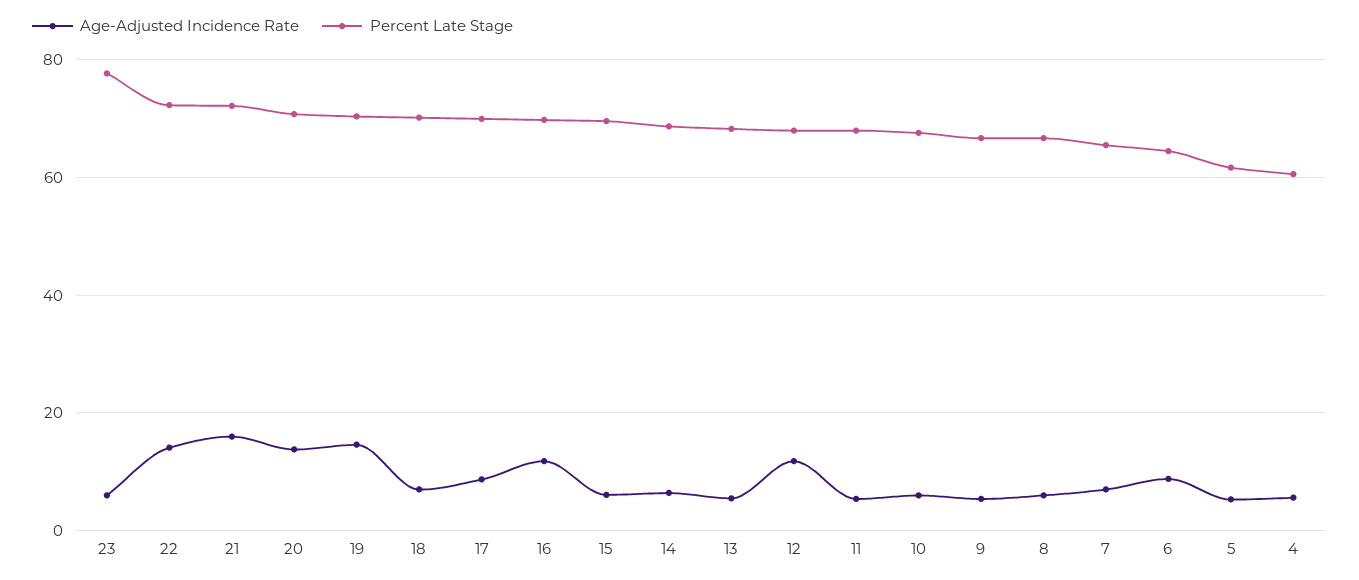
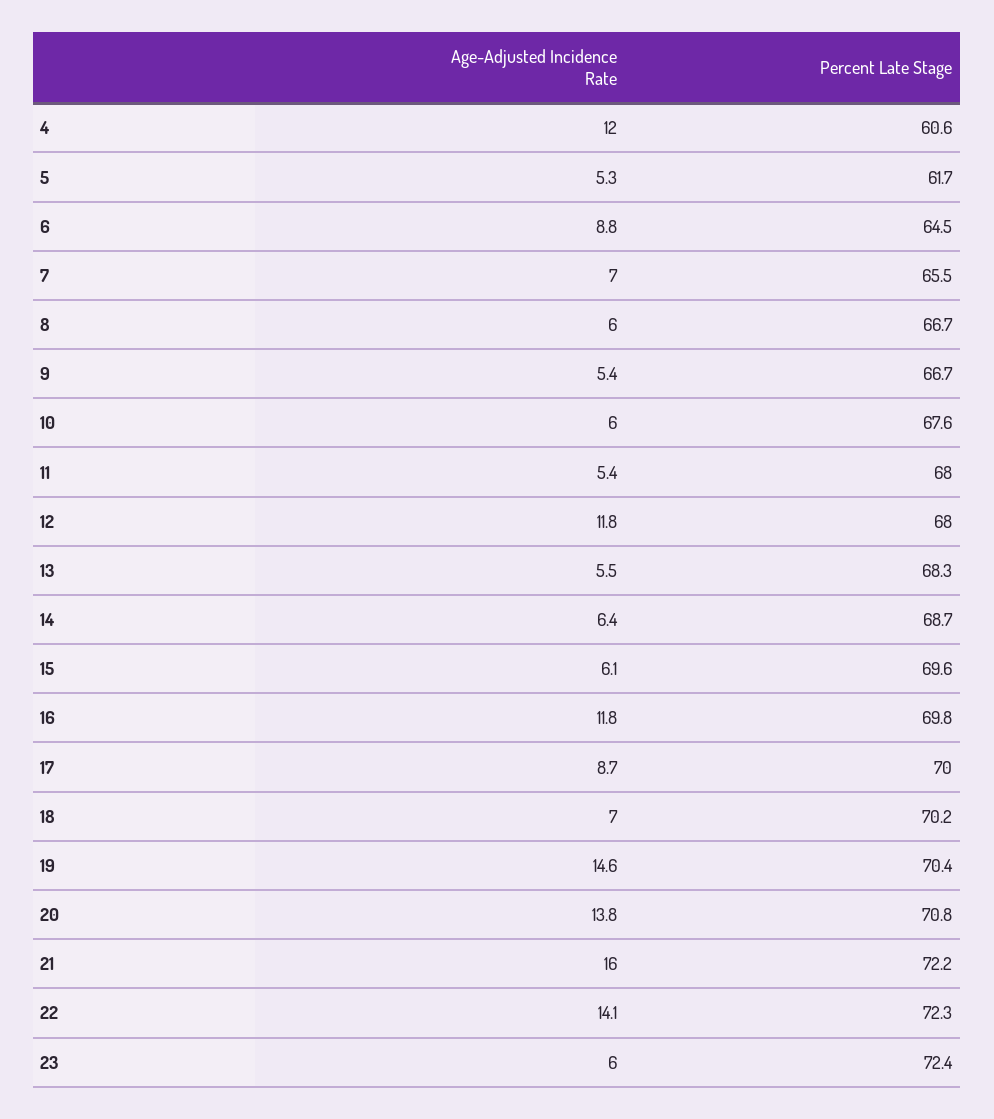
  {
    "Age-Adjusted Incidence Rate": {
      "23": 6,
      "22": 14.1,
      "21": 16,
      "20": 13.8,
      "19": 14.6,
      "18": 7,
      "17": 8.7,
      "16": 11.8,
      "15": 6.1,
      "14": 6.4,
      "13": 5.5,
      "12": 11.8,
      "11": 5.4,
      "10": 6,
      "9": 5.4,
      "8": 6,
      "7": 7,
      "6": 8.8,
      "5": 5.3,
-     "4": 6
+     "4": 12
    },
    "Percent Late Stage": {
-     "23": 78,
+     "23": 72.4,
      "22": 72.3,
      "21": 72.2,
      "20": 70.8,
      "19": 70.4,
      "18": 70.2,
      "17": 70,
      "16": 69.8,
      "15": 69.6,
      "14": 68.7,
      "13": 68.3,
      "12": 68,
      "11": 68,
      "10": 67.6,
      "9": 66.7,
      "8": 66.7,
      "7": 65.5,
      "6": 64.5,
      "5": 61.7,
      "4": 60.6
    }
  }

